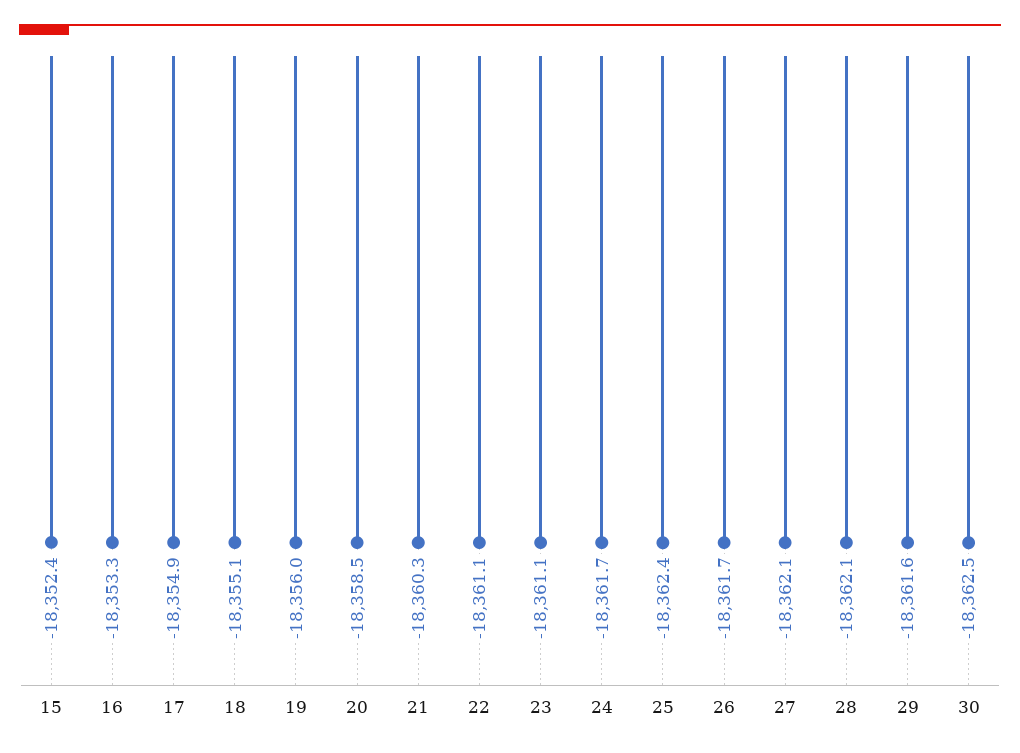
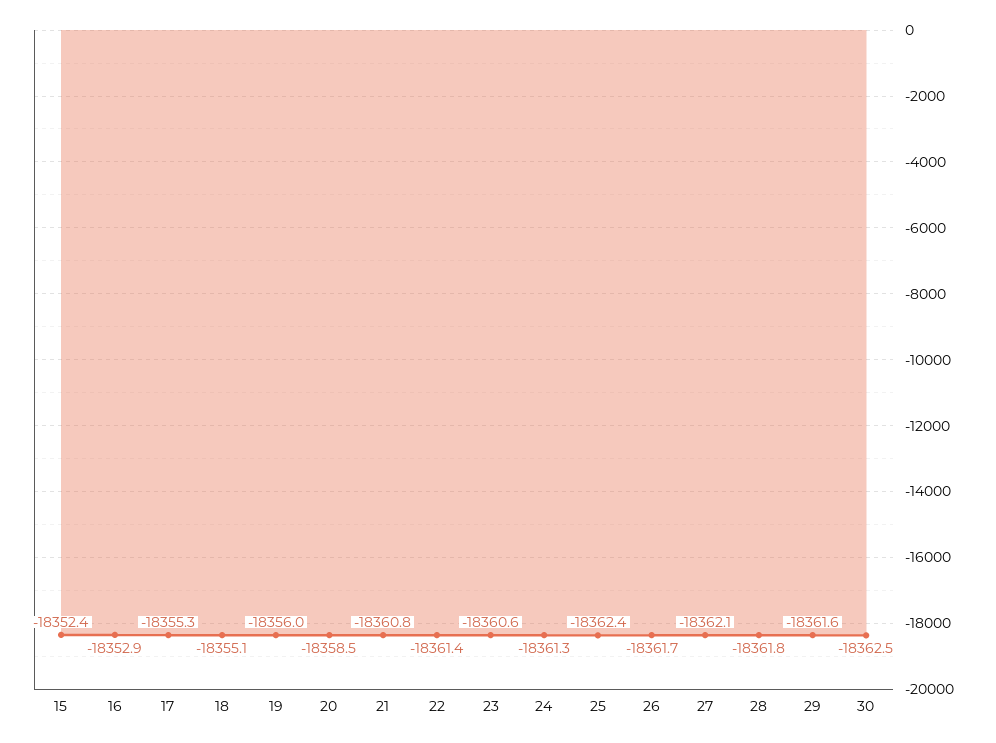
  {
    "15": -18352.4,
-   "16": -18353.3,
+   "16": -18352.9,
-   "17": -18354.9,
+   "17": -18355.3,
    "18": -18355.1,
    "19": -18356,
    "20": -18358.5,
-   "21": -18360.3,
+   "21": -18360.8,
-   "22": -18361.1,
+   "22": -18361.4,
-   "23": -18361.1,
+   "23": -18360.6,
-   "24": -18361.7,
+   "24": -18361.3,
    "25": -18362.4,
    "26": -18361.7,
    "27": -18362.1,
-   "28": -18362.1,
+   "28": -18361.8,
    "29": -18361.6,
    "30": -18362.5
  }

